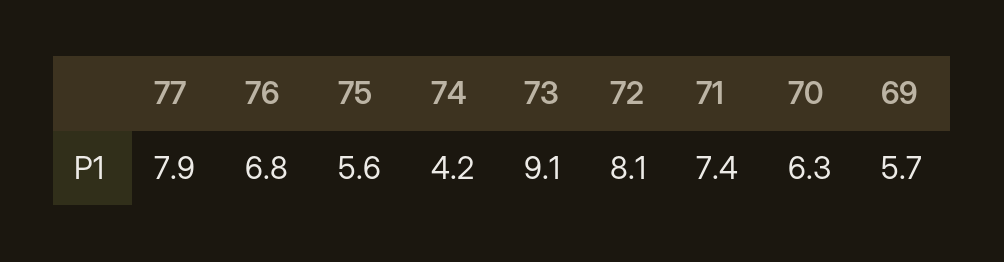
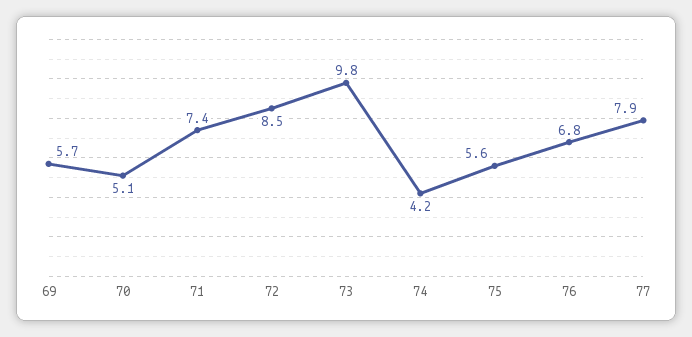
  {
    "77": 7.9,
    "76": 6.8,
    "75": 5.6,
    "74": 4.2,
-   "73": 9.1,
+   "73": 9.8,
-   "72": 8.1,
+   "72": 8.5,
    "71": 7.4,
-   "70": 6.3,
+   "70": 5.1,
    "69": 5.7
  }

